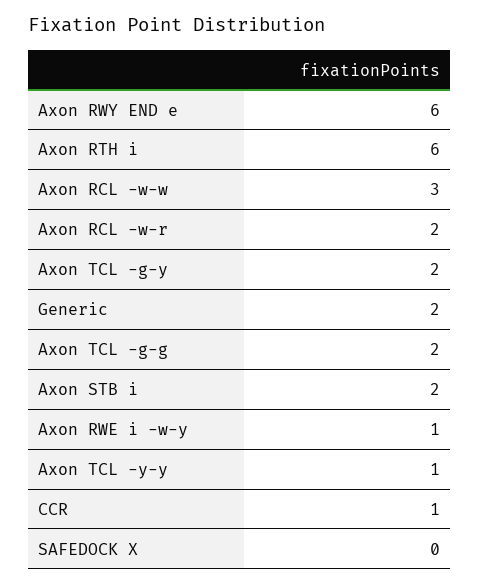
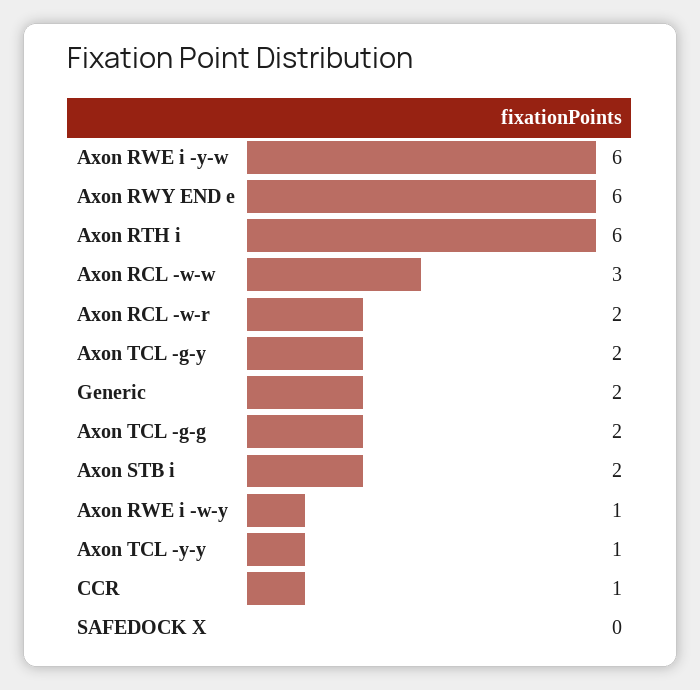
  {
    "Axon RWY END e": 6,
    "Axon RTH i": 6,
    "Axon RCL -w-w": 3,
    "Axon RCL -w-r": 2,
    "Axon TCL -g-y": 2,
    "Generic": 2,
    "Axon TCL -g-g": 2,
    "Axon STB i": 2,
    "Axon RWE i -w-y": 1,
    "Axon TCL -y-y": 1,
    "CCR": 1,
-   "SAFEDOCK X": 0
+   "SAFEDOCK X": 0,
+   "Axon RWE i -y-w": 6
  }

